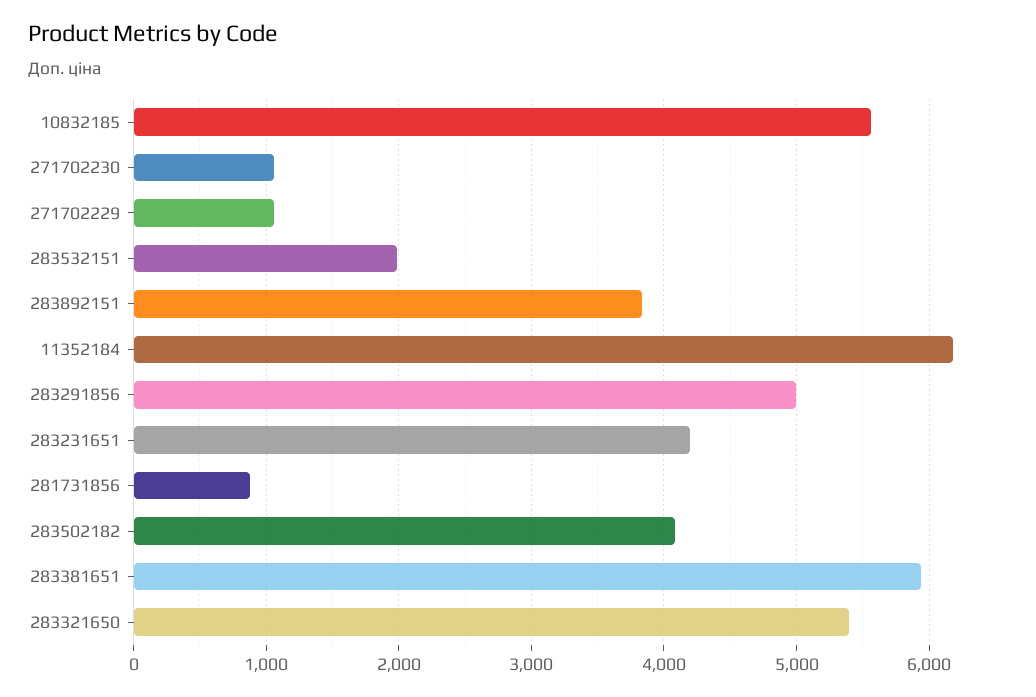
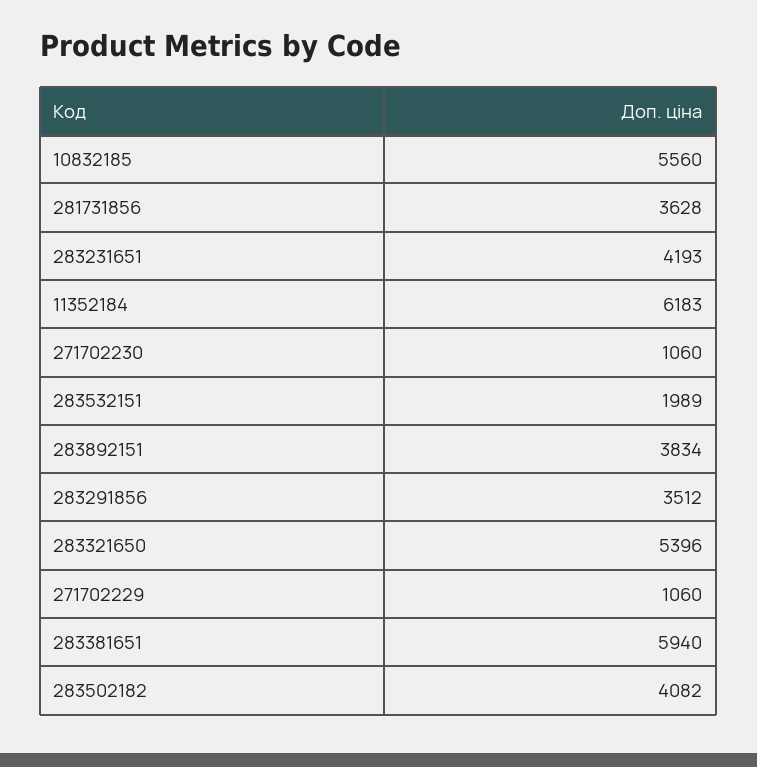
  {
    "10832185": 5560,
    "271702230": 1060,
    "271702229": 1060,
    "283532151": 1989,
    "283892151": 3834,
    "11352184": 6183,
-   "283291856": 5000,
+   "283291856": 3512,
    "283231651": 4193,
-   "281731856": 900,
+   "281731856": 3628,
    "283502182": 4082,
    "283381651": 5940,
    "283321650": 5396
  }

